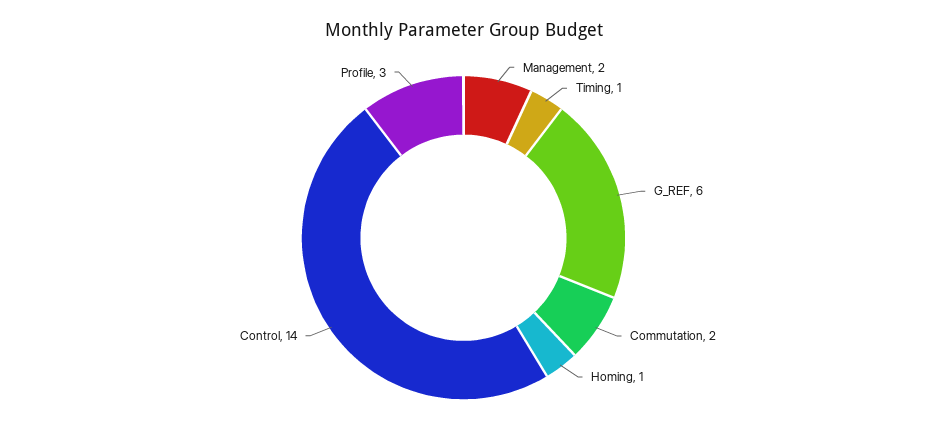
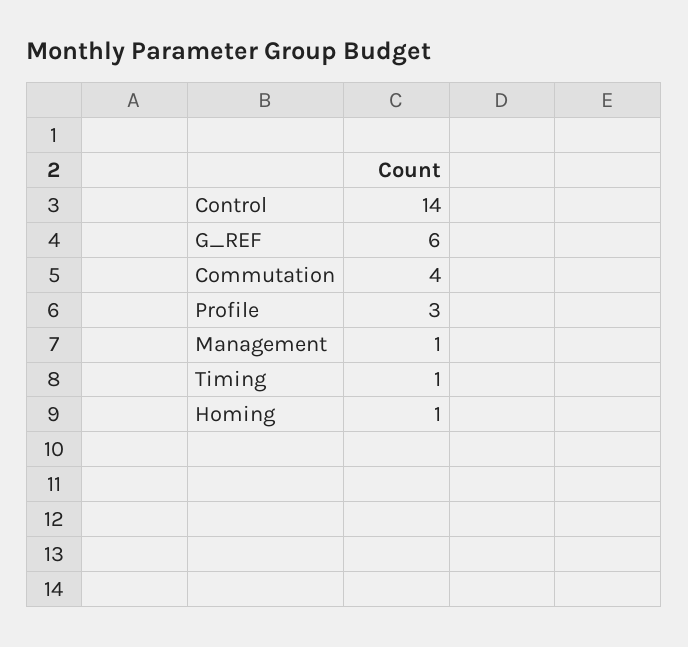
  {
-   "Management": 2,
+   "Management": 1,
    "Timing": 1,
    "G_REF": 6,
-   "Commutation": 2,
+   "Commutation": 4,
    "Homing": 1,
    "Control": 14,
    "Profile": 3
  }

